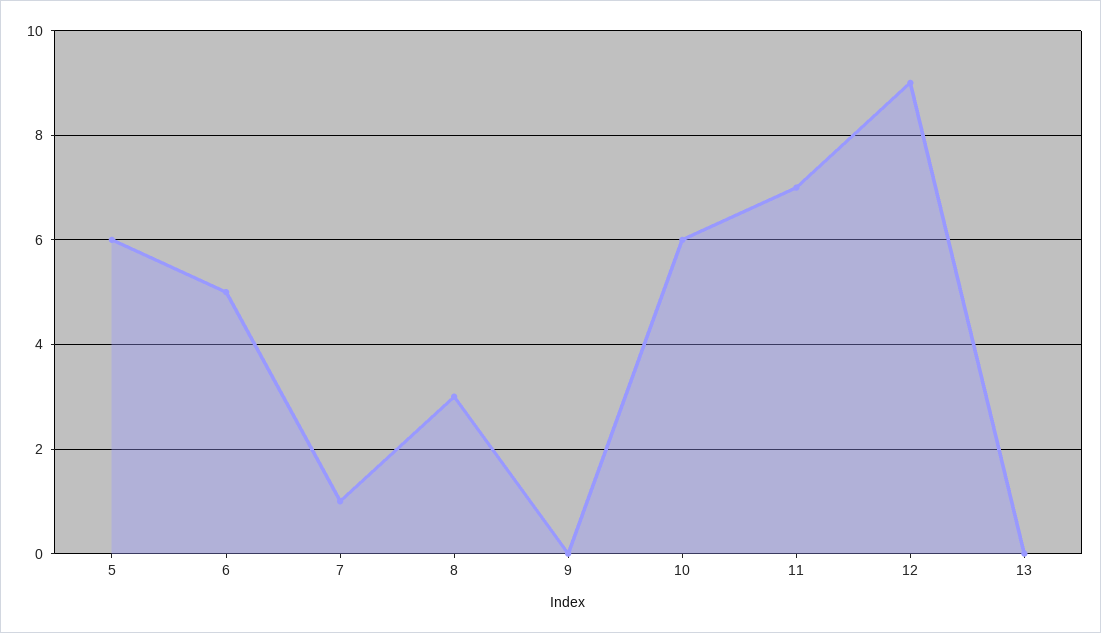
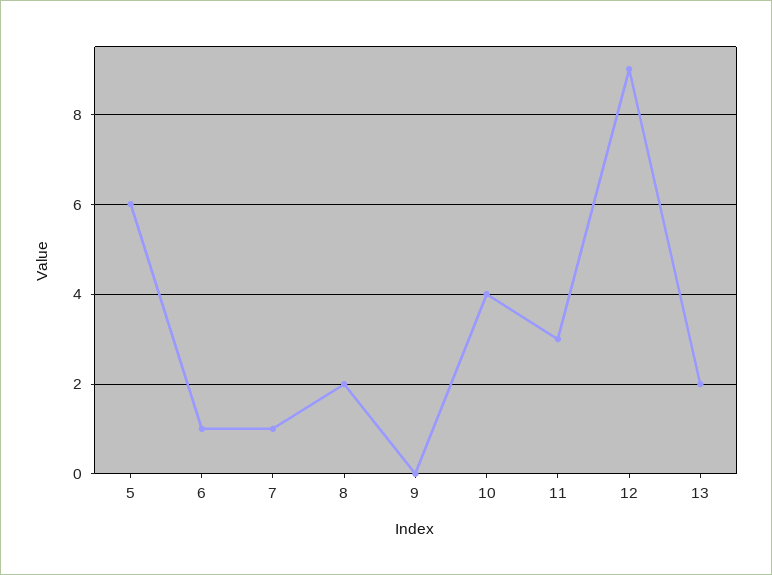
  {
    "5": 6,
-   "6": 5,
+   "6": 1,
    "7": 1,
-   "8": 3,
+   "8": 2,
    "9": 0,
-   "10": 6,
+   "10": 4,
-   "11": 7,
+   "11": 3,
    "12": 9,
-   "13": 0
+   "13": 2
  }

